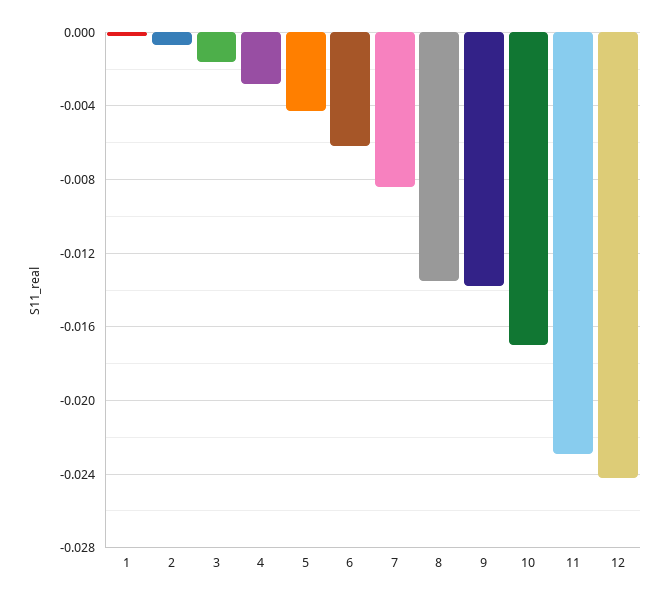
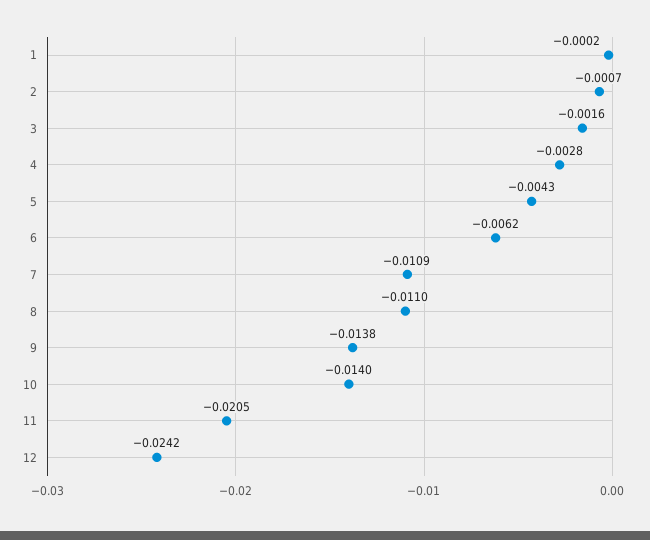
  {
    "1": -0.0002,
    "2": -0.0007,
    "3": -0.0016,
    "4": -0.0028,
    "5": -0.0043,
    "6": -0.0062,
-   "7": -0.0085,
+   "7": -0.0109,
-   "8": -0.0135,
+   "8": -0.011,
    "9": -0.0138,
-   "10": -0.017,
+   "10": -0.014,
-   "11": -0.023,
+   "11": -0.0205,
    "12": -0.0242
  }

